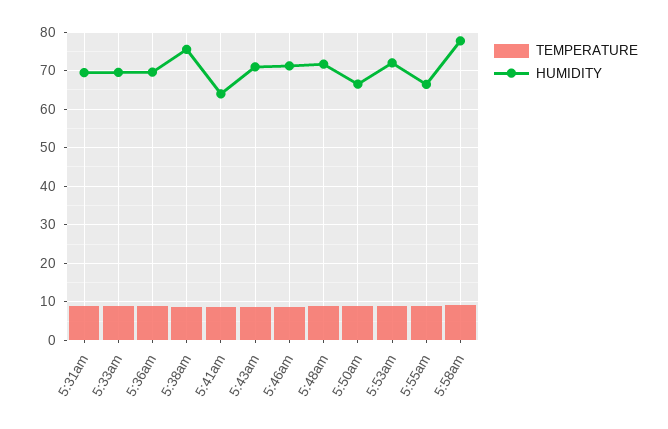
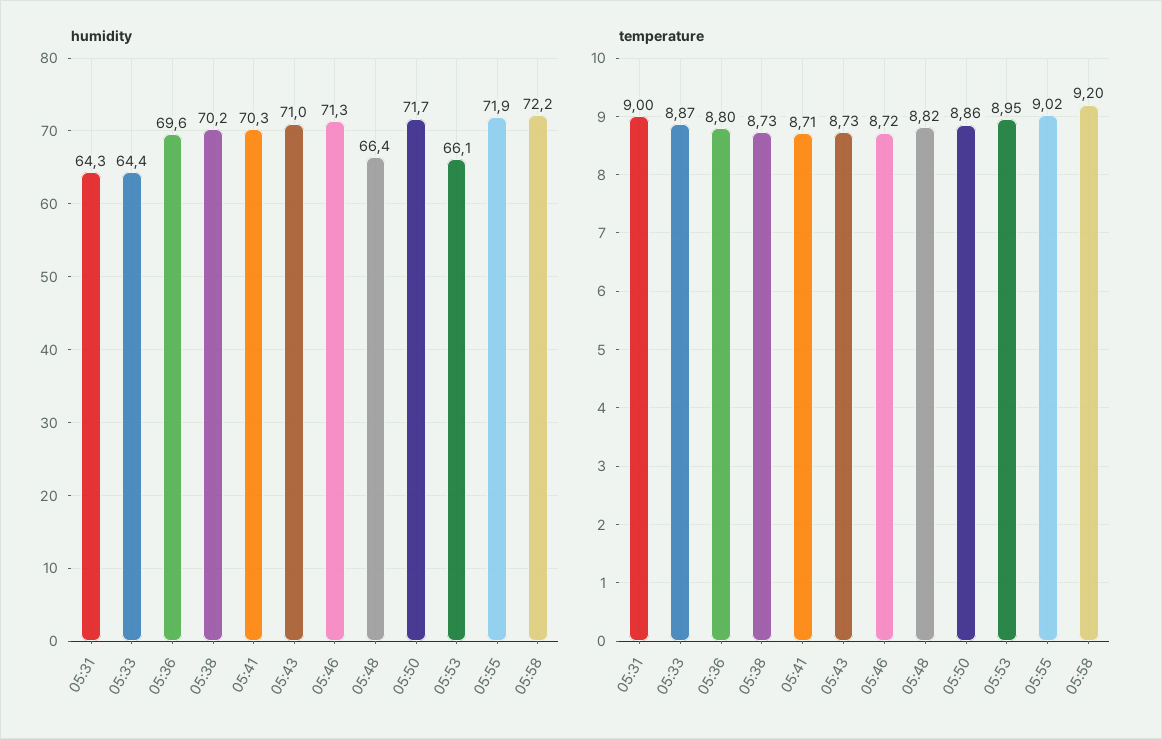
  {
    "TEMPERATURE": {
      "5:31am": 9,
      "5:33am": 8.87,
      "5:36am": 8.8,
      "5:38am": 8.73,
      "5:41am": 8.71,
      "5:43am": 8.73,
      "5:46am": 8.72,
      "5:48am": 8.82,
      "5:50am": 8.86,
      "5:53am": 8.95,
      "5:55am": 9.02,
      "5:58am": 9.2
    },
    "HUMIDITY": {
-     "5:31am": 70,
+     "5:31am": 64.3,
-     "5:33am": 70,
+     "5:33am": 64.4,
      "5:36am": 69.6,
-     "5:38am": 76,
+     "5:38am": 70.2,
-     "5:41am": 64,
+     "5:41am": 70.3,
      "5:43am": 71,
      "5:46am": 71.3,
-     "5:48am": 72,
+     "5:48am": 66.4,
-     "5:50am": 66,
+     "5:50am": 71.7,
-     "5:53am": 72,
+     "5:53am": 66.1,
-     "5:55am": 66,
+     "5:55am": 71.9,
-     "5:58am": 78
+     "5:58am": 72.2
    }
  }

